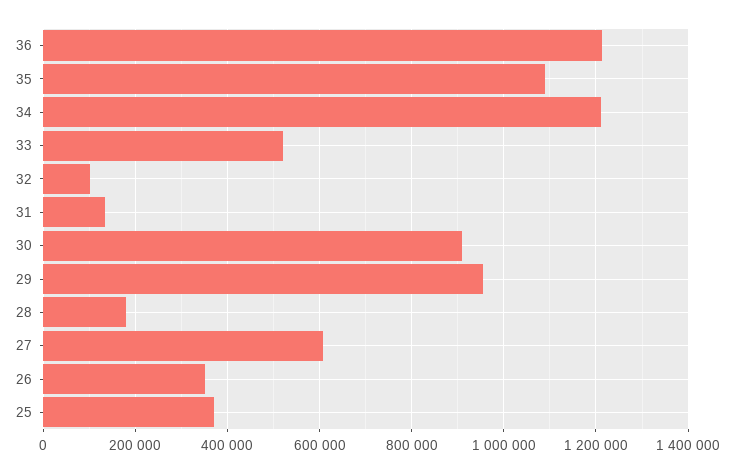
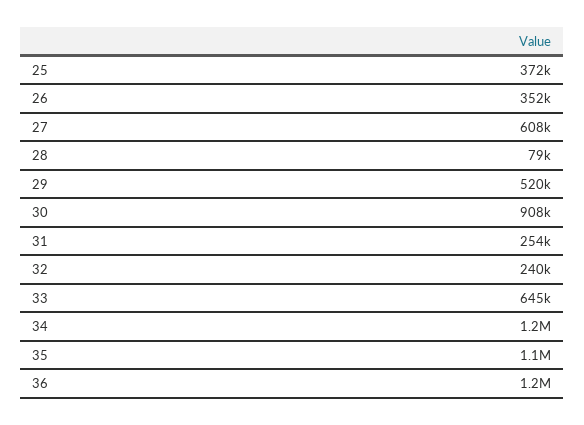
  {
    "36": 1200000,
    "35": 1100000,
    "34": 1200000,
-   "33": 520000,
+   "33": 645000,
-   "32": 100000,
+   "32": 240000,
-   "31": 140000,
+   "31": 254000,
    "30": 908000,
-   "29": 960000,
+   "29": 520000,
-   "28": 180000,
+   "28": 79000,
    "27": 608000,
    "26": 352000,
    "25": 372000
  }

